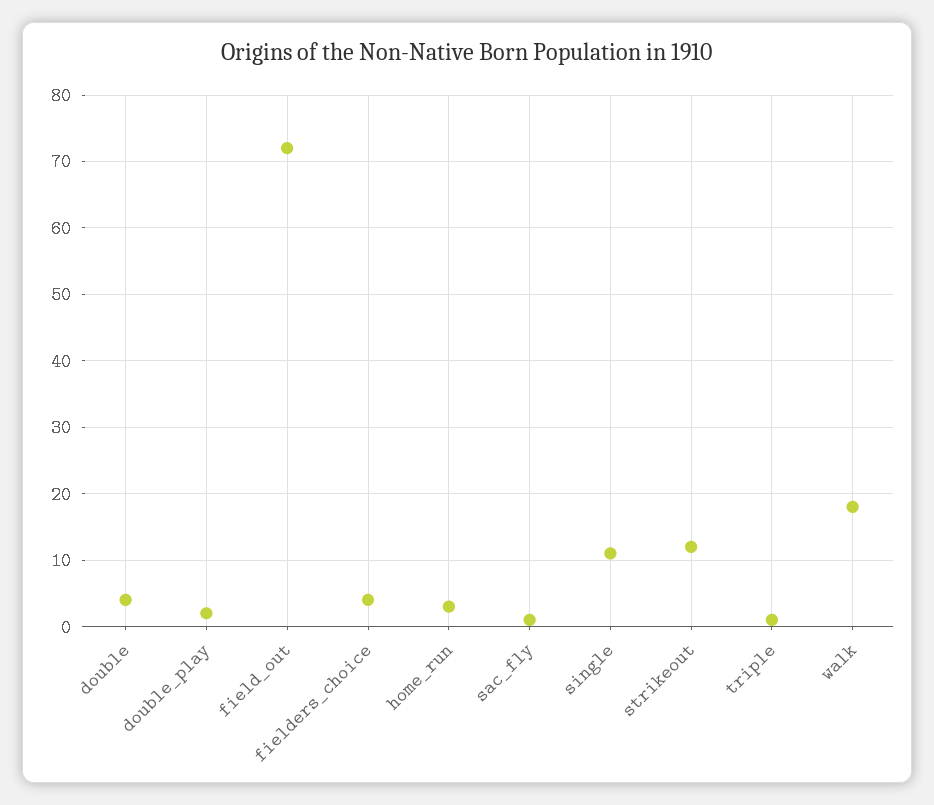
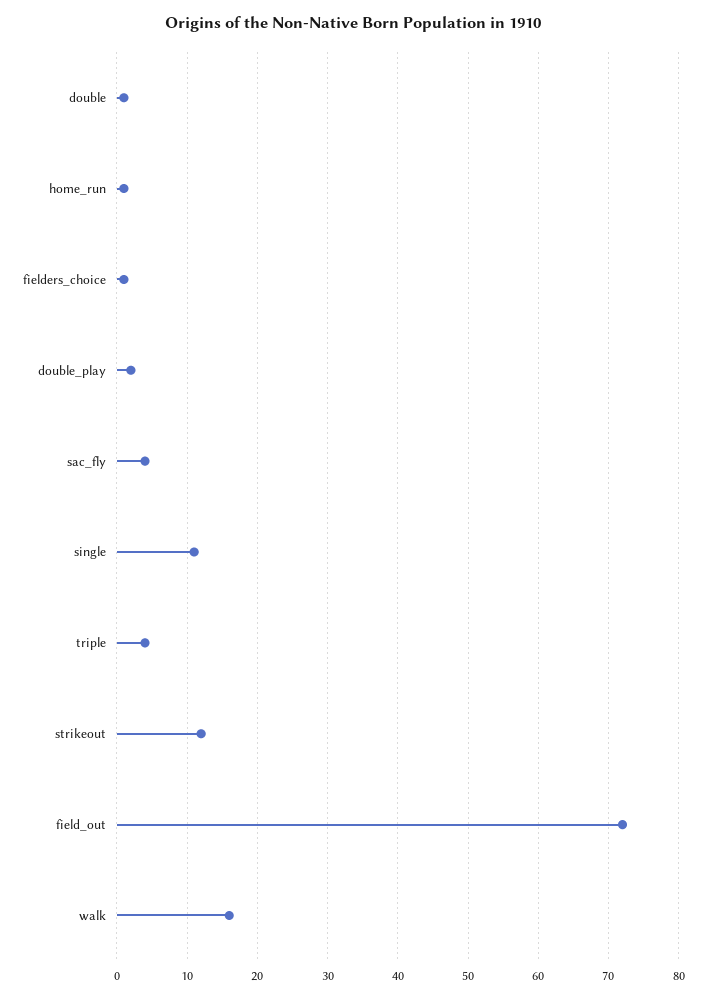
  {
-   "double": 4,
+   "double": 1,
    "double_play": 2,
    "field_out": 72,
-   "fielders_choice": 4,
+   "fielders_choice": 1,
-   "home_run": 3,
+   "home_run": 1,
-   "sac_fly": 1,
+   "sac_fly": 4,
    "single": 11,
    "strikeout": 12,
-   "triple": 1,
+   "triple": 4,
-   "walk": 18
+   "walk": 16
  }

